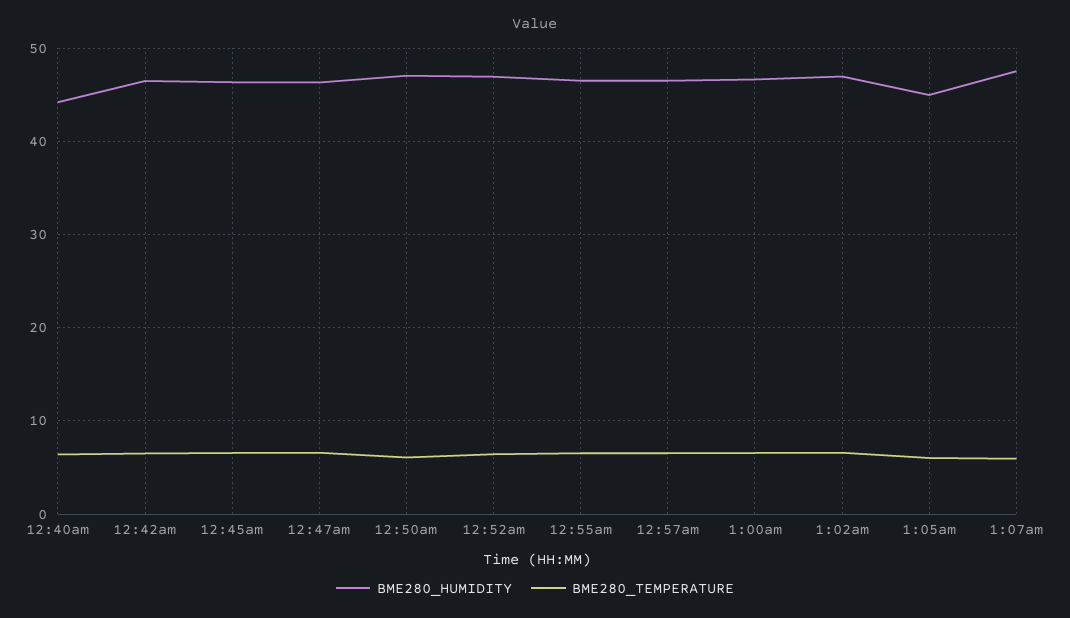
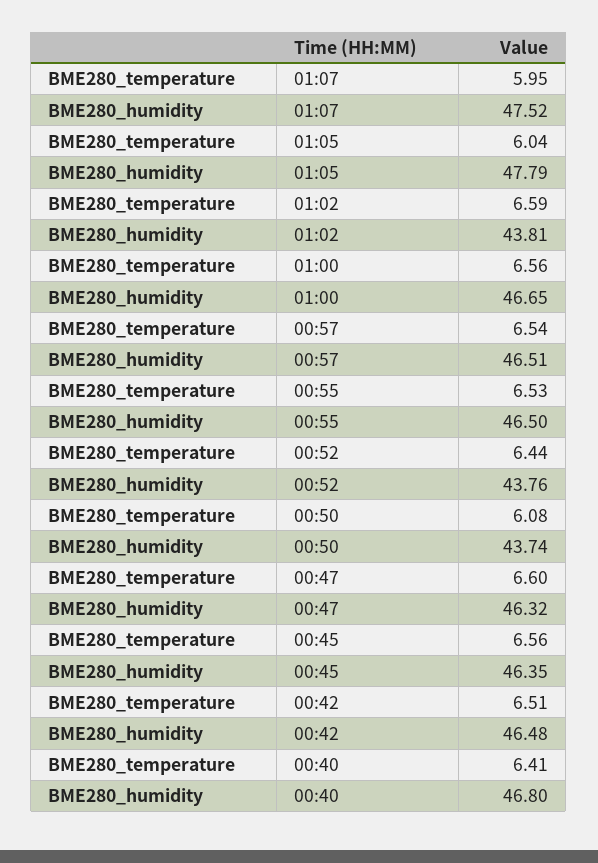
  {
    "BME280_HUMIDITY": {
-     "12:40am": 44,
+     "12:40am": 46.8,
      "12:42am": 46.48,
      "12:45am": 46.35,
      "12:47am": 46.32,
-     "12:50am": 47,
+     "12:50am": 43.74,
-     "12:52am": 47,
+     "12:52am": 43.76,
      "12:55am": 46.5,
      "12:57am": 46.51,
      "1:00am": 46.65,
-     "1:02am": 47,
+     "1:02am": 43.81,
-     "1:05am": 45,
+     "1:05am": 47.79,
      "1:07am": 47.52
    },
    "BME280_TEMPERATURE": {
      "12:40am": 6.41,
      "12:42am": 6.51,
      "12:45am": 6.56,
      "12:47am": 6.6,
      "12:50am": 6.08,
      "12:52am": 6.44,
      "12:55am": 6.53,
      "12:57am": 6.54,
      "1:00am": 6.56,
      "1:02am": 6.59,
      "1:05am": 6.04,
      "1:07am": 5.95
    }
  }

